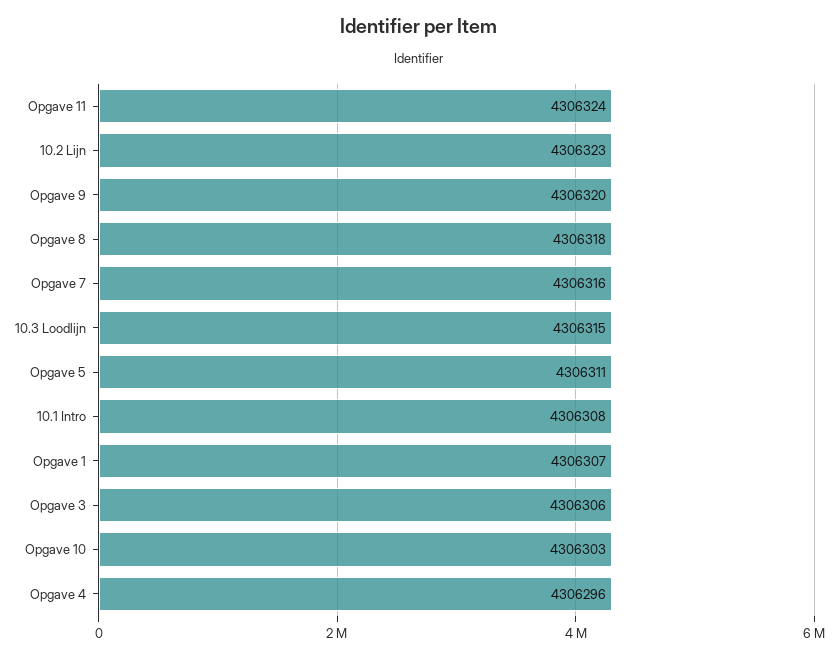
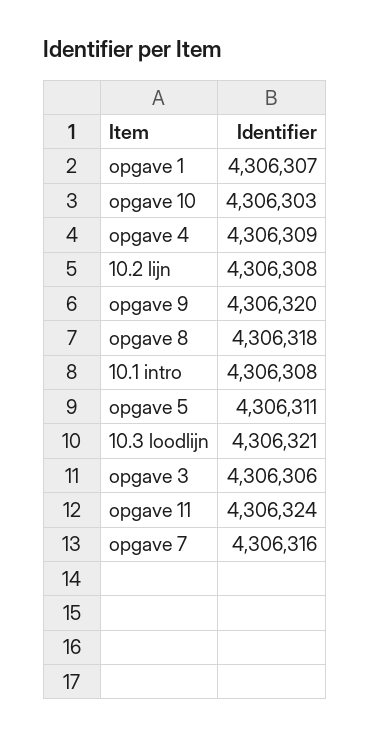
  {
    "Opgave 11": 4306324,
-   "10.2 Lijn": 4306323,
+   "10.2 Lijn": 4306308,
    "Opgave 9": 4306320,
    "Opgave 8": 4306318,
    "Opgave 7": 4306316,
-   "10.3 Loodlijn": 4306315,
+   "10.3 Loodlijn": 4306321,
    "Opgave 5": 4306311,
    "10.1 Intro": 4306308,
    "Opgave 1": 4306307,
    "Opgave 3": 4306306,
    "Opgave 10": 4306303,
-   "Opgave 4": 4306296
+   "Opgave 4": 4306309
  }

